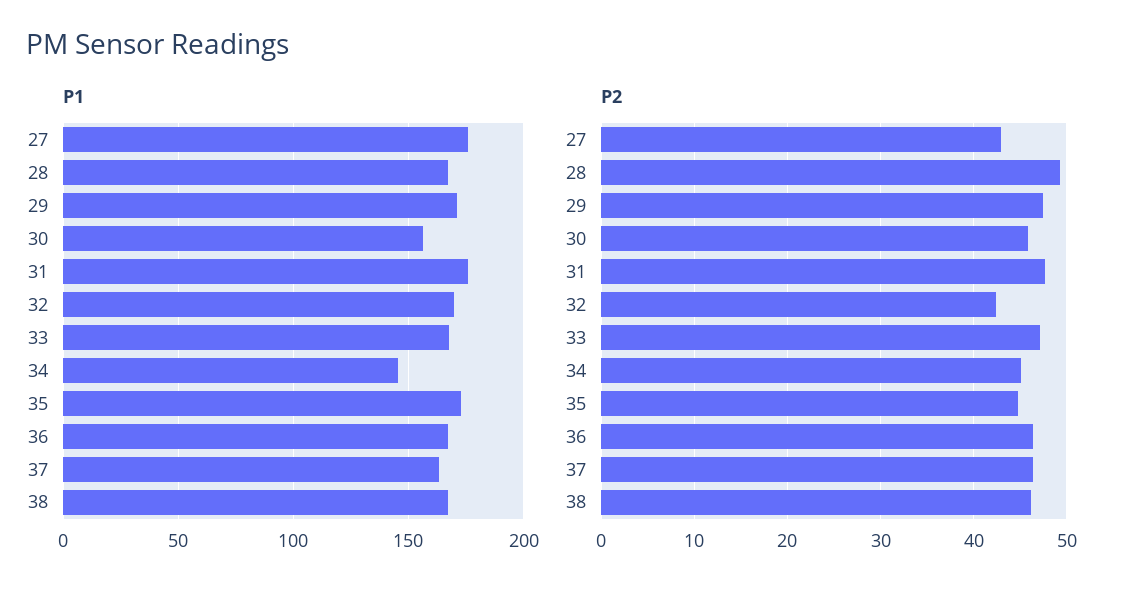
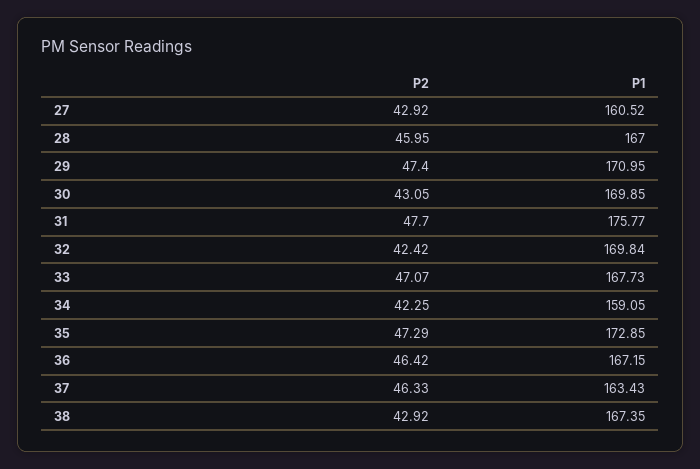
  {
    "P1": {
-     "27": 175,
+     "27": 160.52,
      "28": 167,
      "29": 170.95,
-     "30": 155,
+     "30": 169.85,
      "31": 175.77,
      "32": 169.84,
      "33": 167.73,
-     "34": 145,
+     "34": 159.05,
      "35": 172.85,
      "36": 167.15,
      "37": 163.43,
      "38": 167.35
    },
    "P2": {
      "27": 42.92,
-     "28": 49,
+     "28": 45.95,
      "29": 47.4,
-     "30": 46,
+     "30": 43.05,
      "31": 47.7,
      "32": 42.42,
      "33": 47.07,
-     "34": 45,
+     "34": 42.25,
-     "35": 45,
+     "35": 47.29,
      "36": 46.42,
      "37": 46.33,
-     "38": 46
+     "38": 42.92
    }
  }

